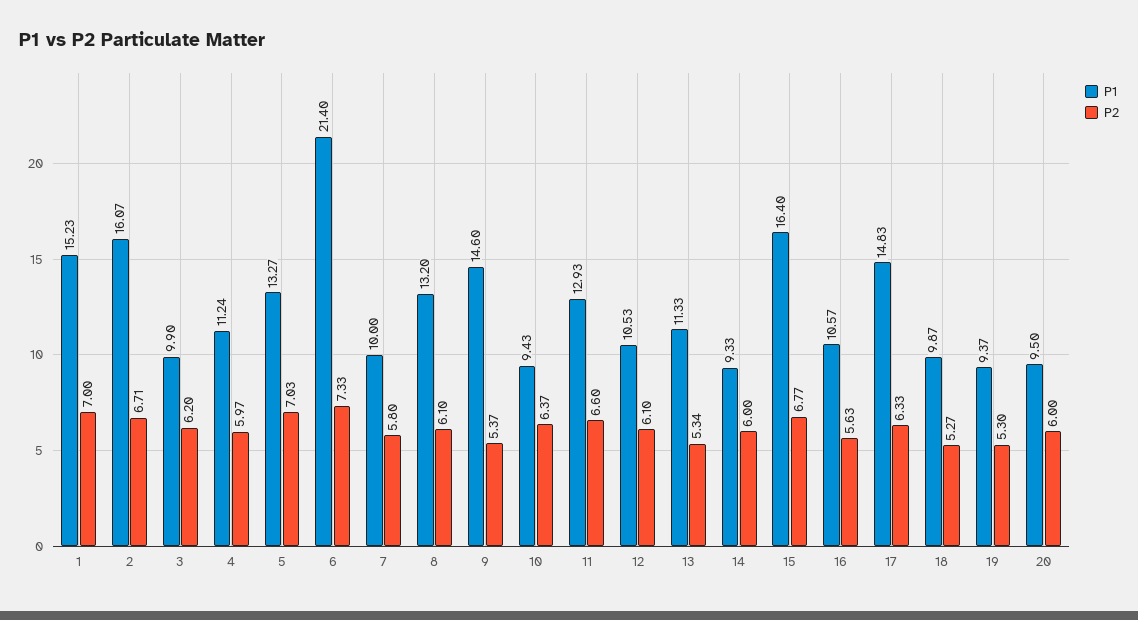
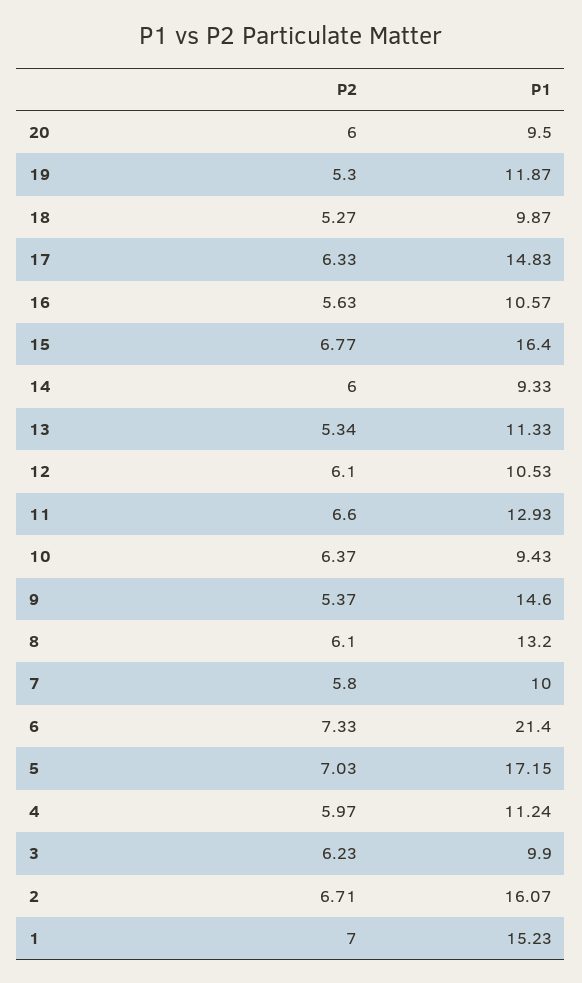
  {
    "P1": {
      "1": 15.23,
      "2": 16.07,
      "3": 9.9,
      "4": 11.24,
-     "5": 13.27,
+     "5": 17.15,
      "6": 21.4,
      "7": 10,
      "8": 13.2,
      "9": 14.6,
      "10": 9.43,
      "11": 12.93,
      "12": 10.53,
      "13": 11.33,
      "14": 9.33,
      "15": 16.4,
      "16": 10.57,
      "17": 14.83,
      "18": 9.87,
-     "19": 9.37,
+     "19": 11.87,
      "20": 9.5
    },
    "P2": {
      "1": 7,
      "2": 6.71,
-     "3": 6.2,
+     "3": 6.23,
      "4": 5.97,
      "5": 7.03,
      "6": 7.33,
      "7": 5.8,
      "8": 6.1,
      "9": 5.37,
      "10": 6.37,
      "11": 6.6,
      "12": 6.1,
      "13": 5.34,
      "14": 6,
      "15": 6.77,
      "16": 5.63,
      "17": 6.33,
      "18": 5.27,
      "19": 5.3,
      "20": 6
    }
  }

